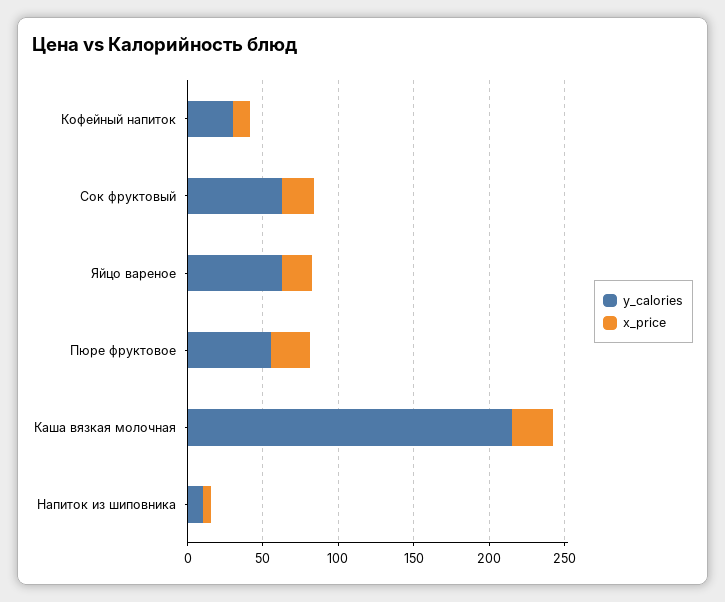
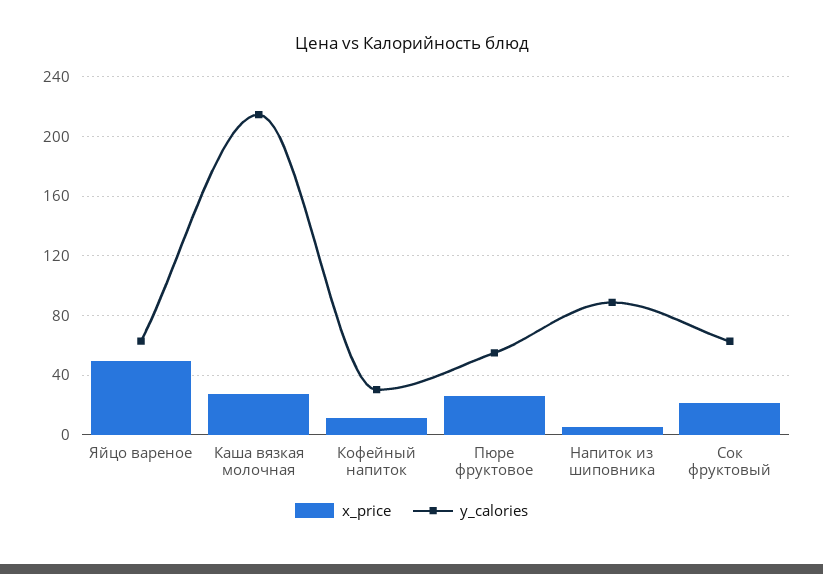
  {
    "y_calories": {
      "Кофейный напиток": 30,
      "Сок фруктовый": 65,
      "Яйцо вареное": 65,
      "Пюре фруктовое": 55,
      "Каша вязкая молочная": 215,
-     "Напиток из шиповника": 10
+     "Напиток из шиповника": 90
    },
    "x_price": {
      "Кофейный напиток": 10,
      "Сок фруктовый": 20,
-     "Яйцо вареное": 20,
+     "Яйцо вареное": 50,
      "Пюре фруктовое": 25,
      "Каша вязкая молочная": 30,
      "Напиток из шиповника": 5
    }
  }

